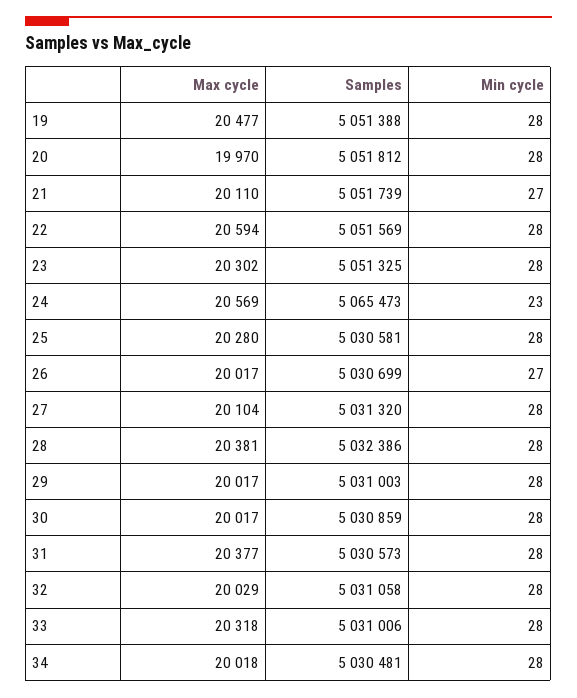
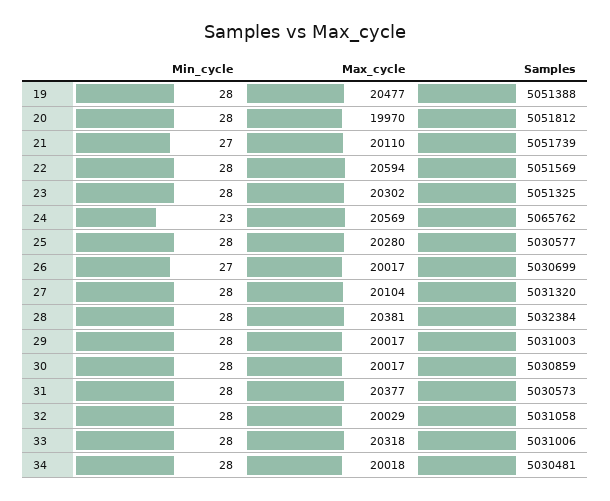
  {
    "Max cycle": {
      "19": 20477,
      "20": 19970,
      "21": 20110,
      "22": 20594,
      "23": 20302,
      "24": 20569,
      "25": 20280,
      "26": 20017,
      "27": 20104,
      "28": 20381,
      "29": 20017,
      "30": 20017,
      "31": 20377,
      "32": 20029,
      "33": 20318,
      "34": 20018
    },
    "Samples": {
      "19": 5051388,
      "20": 5051812,
      "21": 5051739,
      "22": 5051569,
      "23": 5051325,
-     "24": 5065473,
+     "24": 5065762,
-     "25": 5030581,
+     "25": 5030577,
      "26": 5030699,
      "27": 5031320,
-     "28": 5032386,
+     "28": 5032384,
      "29": 5031003,
      "30": 5030859,
      "31": 5030573,
      "32": 5031058,
      "33": 5031006,
      "34": 5030481
    },
    "Min cycle": {
      "19": 28,
      "20": 28,
      "21": 27,
      "22": 28,
      "23": 28,
      "24": 23,
      "25": 28,
      "26": 27,
      "27": 28,
      "28": 28,
      "29": 28,
      "30": 28,
      "31": 28,
      "32": 28,
      "33": 28,
      "34": 28
    }
  }

